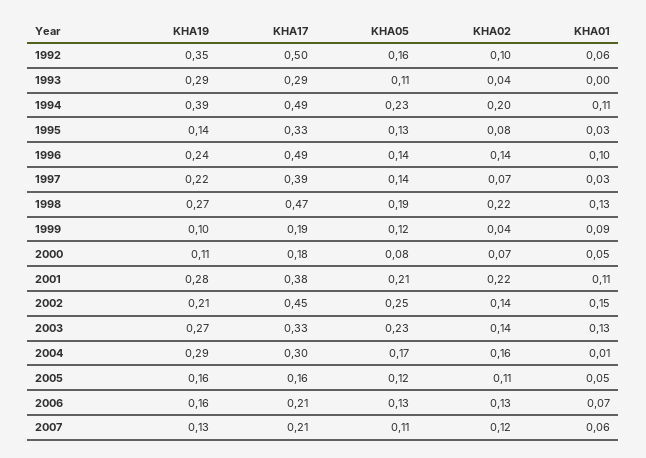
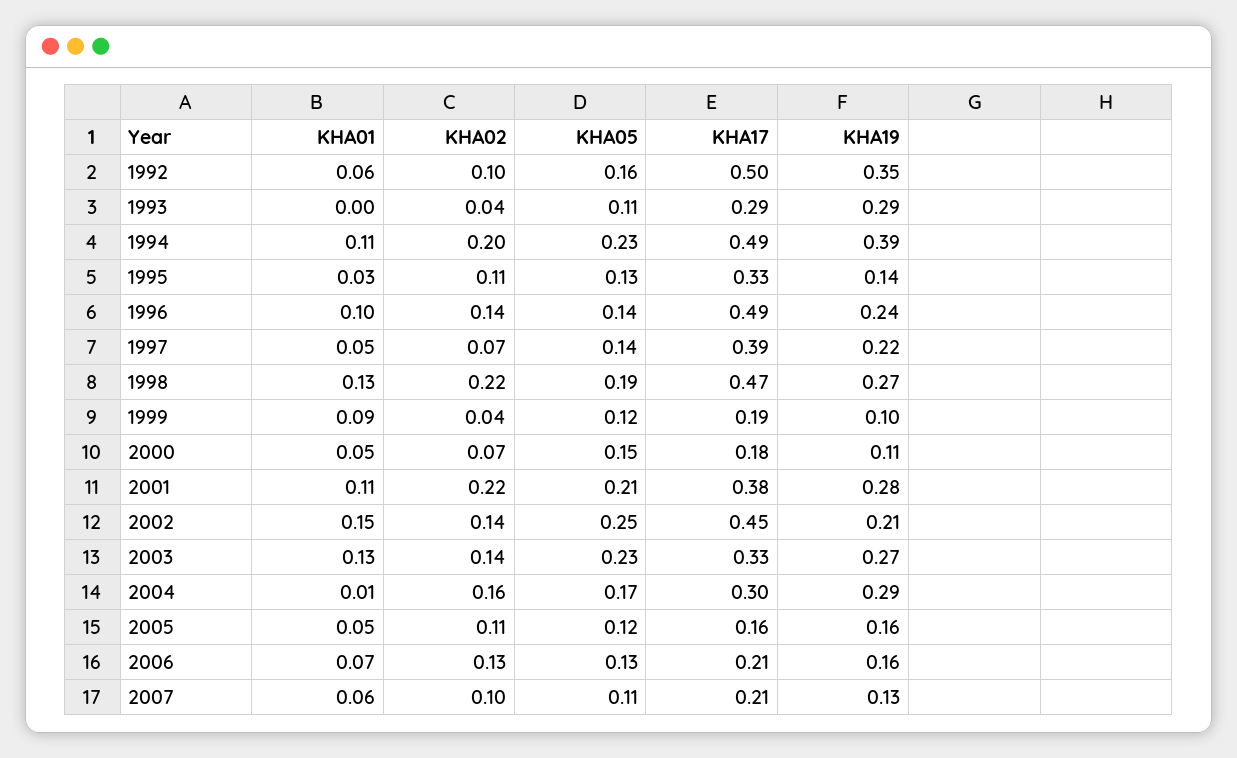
  {
    "KHA19": {
      "1992": 0.35,
      "1993": 0.29,
      "1994": 0.39,
      "1995": 0.14,
      "1996": 0.24,
      "1997": 0.22,
      "1998": 0.27,
      "1999": 0.1,
      "2000": 0.11,
      "2001": 0.28,
      "2002": 0.21,
      "2003": 0.27,
      "2004": 0.29,
      "2005": 0.16,
      "2006": 0.16,
      "2007": 0.13
    },
    "KHA17": {
      "1992": 0.5,
      "1993": 0.29,
      "1994": 0.49,
      "1995": 0.33,
      "1996": 0.49,
      "1997": 0.39,
      "1998": 0.47,
      "1999": 0.19,
      "2000": 0.18,
      "2001": 0.38,
      "2002": 0.45,
      "2003": 0.33,
      "2004": 0.3,
      "2005": 0.16,
      "2006": 0.21,
      "2007": 0.21
    },
    "KHA05": {
      "1992": 0.16,
      "1993": 0.11,
      "1994": 0.23,
      "1995": 0.13,
      "1996": 0.14,
      "1997": 0.14,
      "1998": 0.19,
      "1999": 0.12,
-     "2000": 0.08,
+     "2000": 0.15,
      "2001": 0.21,
      "2002": 0.25,
      "2003": 0.23,
      "2004": 0.17,
      "2005": 0.12,
      "2006": 0.13,
      "2007": 0.11
    },
    "KHA02": {
      "1992": 0.1,
      "1993": 0.04,
      "1994": 0.2,
-     "1995": 0.08,
+     "1995": 0.11,
      "1996": 0.14,
      "1997": 0.07,
      "1998": 0.22,
      "1999": 0.04,
      "2000": 0.07,
      "2001": 0.22,
      "2002": 0.14,
      "2003": 0.14,
      "2004": 0.16,
      "2005": 0.11,
      "2006": 0.13,
-     "2007": 0.12
+     "2007": 0.1
    },
    "KHA01": {
      "1992": 0.06,
      "1993": 0,
      "1994": 0.11,
      "1995": 0.03,
      "1996": 0.1,
-     "1997": 0.03,
+     "1997": 0.05,
      "1998": 0.13,
      "1999": 0.09,
      "2000": 0.05,
      "2001": 0.11,
      "2002": 0.15,
      "2003": 0.13,
      "2004": 0.01,
      "2005": 0.05,
      "2006": 0.07,
      "2007": 0.06
    }
  }

